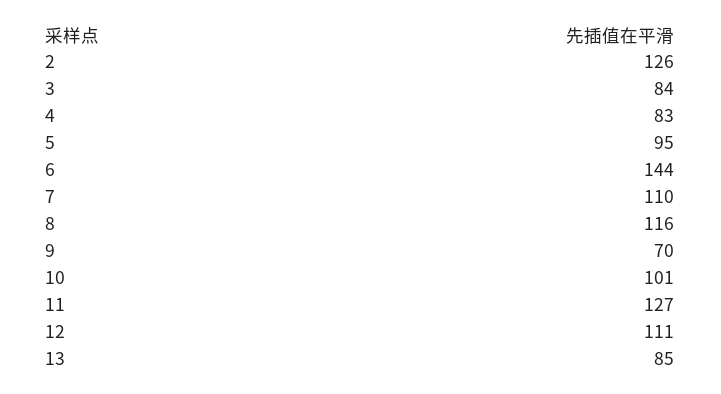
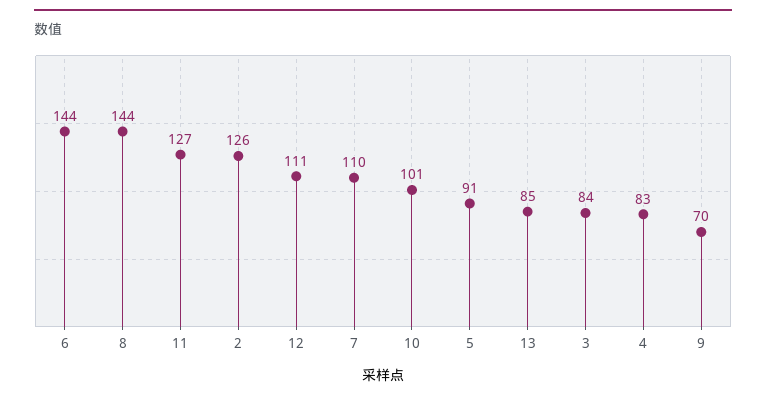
  {
    "2": 126,
    "3": 84,
    "4": 83,
-   "5": 95,
+   "5": 91,
    "6": 144,
    "7": 110,
-   "8": 116,
+   "8": 144,
    "9": 70,
    "10": 101,
    "11": 127,
    "12": 111,
    "13": 85
  }

